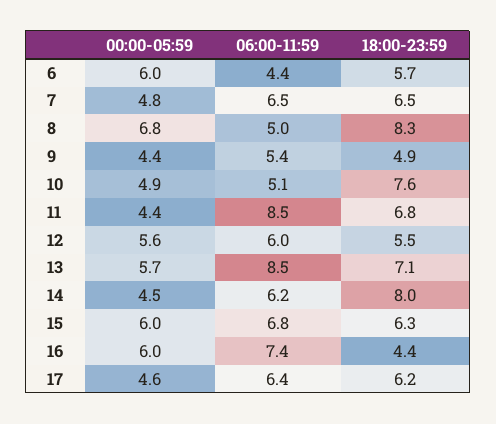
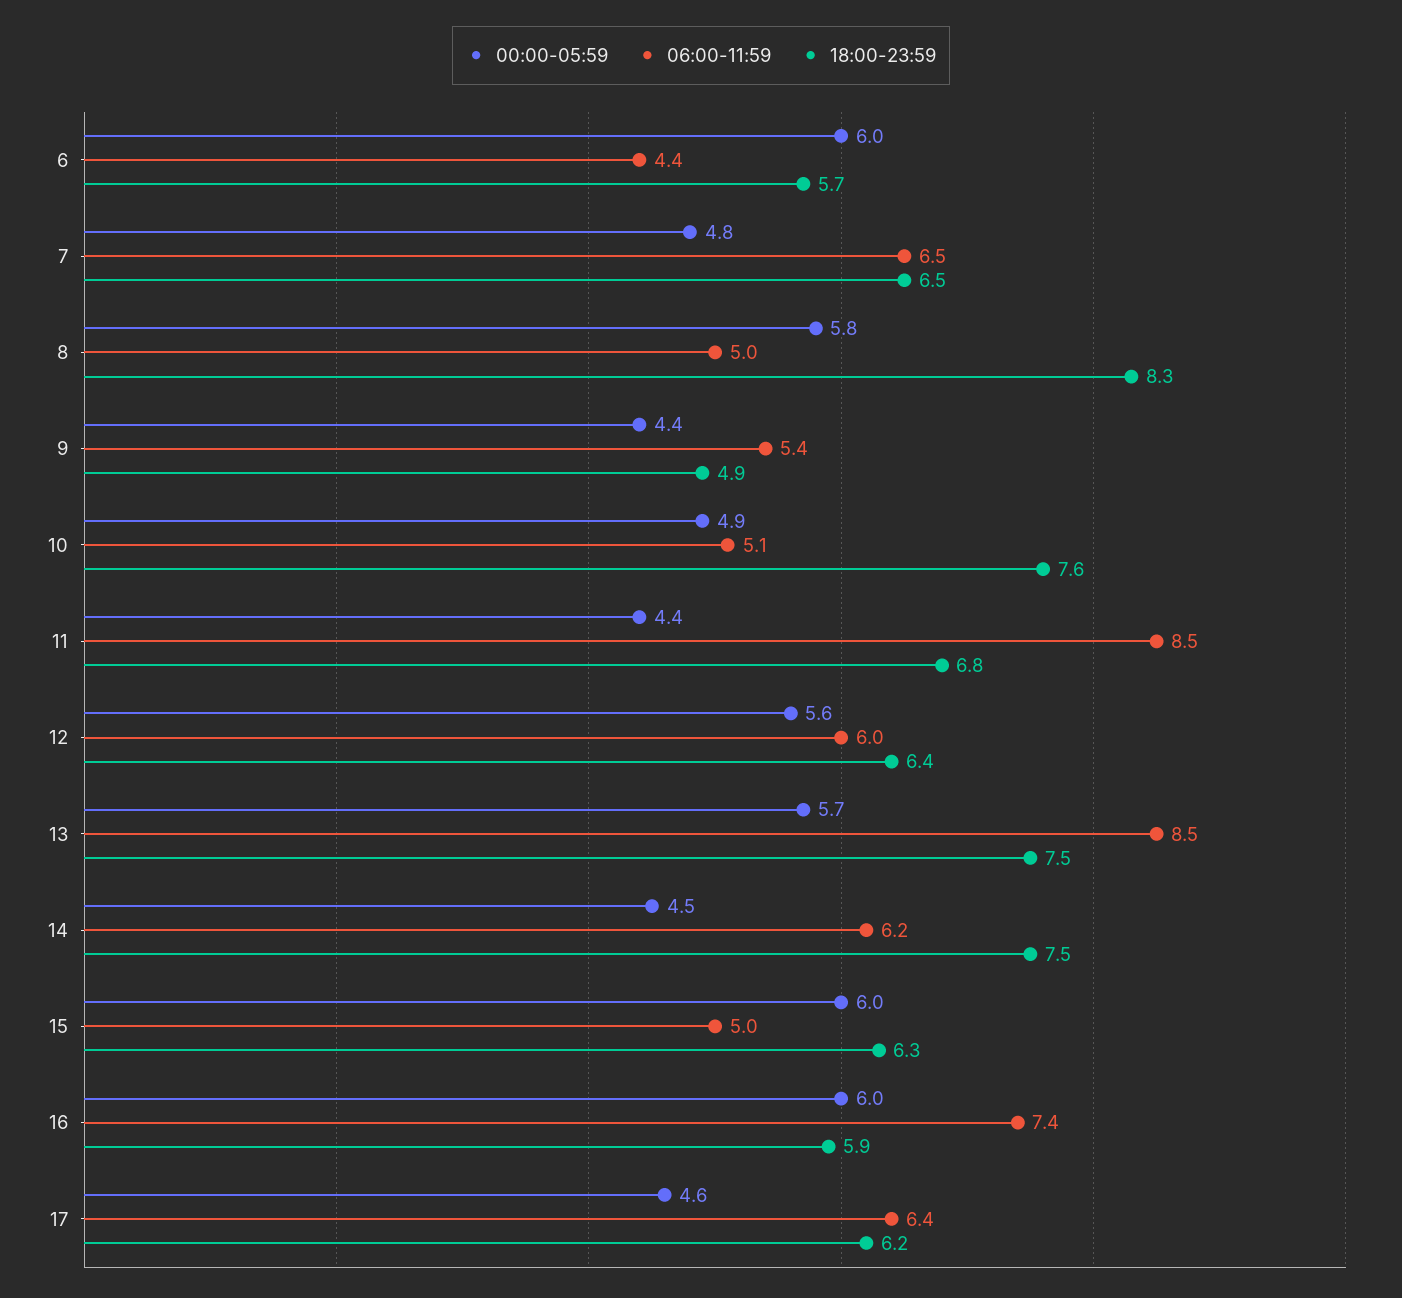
  {
    "00:00-05:59": {
      "6": 6,
      "7": 4.8,
-     "8": 6.8,
+     "8": 5.8,
      "9": 4.4,
      "10": 4.9,
      "11": 4.4,
      "12": 5.6,
      "13": 5.7,
      "14": 4.5,
      "15": 6,
      "16": 6,
      "17": 4.6
    },
    "06:00-11:59": {
      "6": 4.4,
      "7": 6.5,
      "8": 5,
      "9": 5.4,
      "10": 5.1,
      "11": 8.5,
      "12": 6,
      "13": 8.5,
      "14": 6.2,
-     "15": 6.8,
+     "15": 5,
      "16": 7.4,
      "17": 6.4
    },
    "18:00-23:59": {
      "6": 5.7,
      "7": 6.5,
      "8": 8.3,
      "9": 4.9,
      "10": 7.6,
      "11": 6.8,
-     "12": 5.5,
+     "12": 6.4,
-     "13": 7.1,
+     "13": 7.5,
-     "14": 8,
+     "14": 7.5,
      "15": 6.3,
-     "16": 4.4,
+     "16": 5.9,
      "17": 6.2
    }
  }

